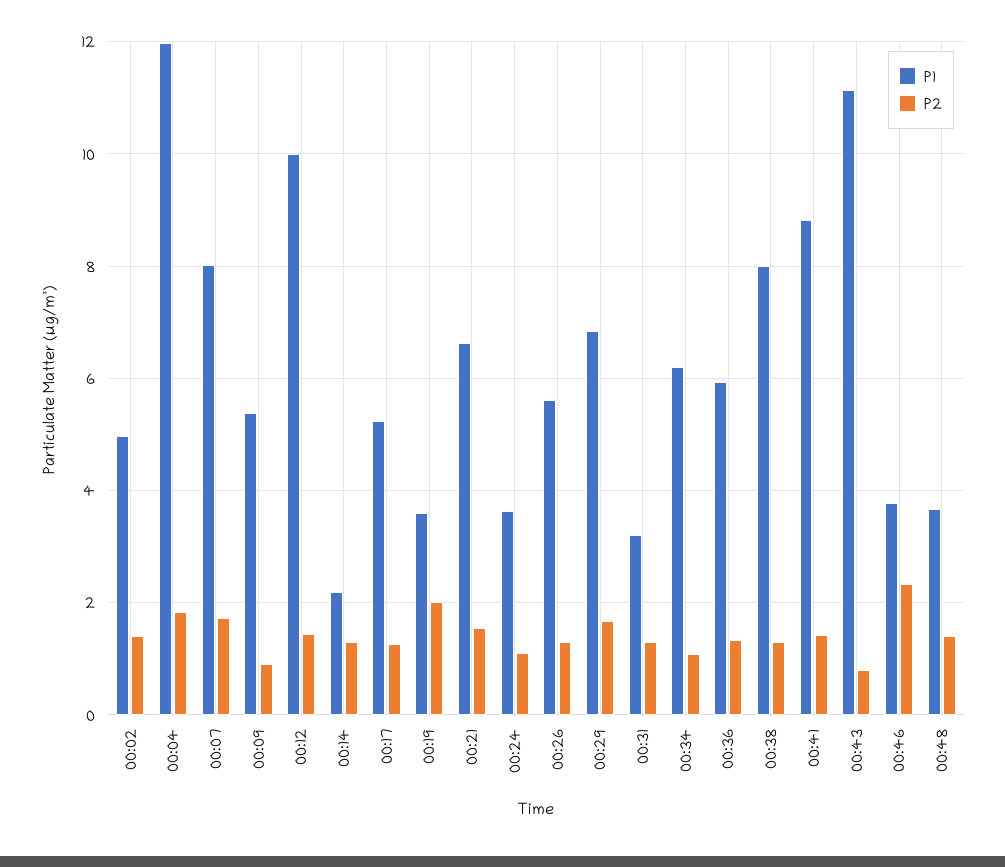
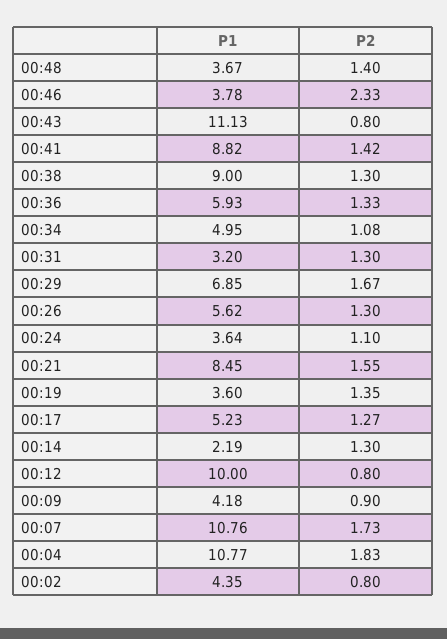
  {
    "P1": {
-     "00:02": 5,
+     "00:02": 4.35,
-     "00:04": 12,
+     "00:04": 10.77,
-     "00:07": 8,
+     "00:07": 10.76,
-     "00:09": 5.4,
+     "00:09": 4.18,
      "00:12": 10,
      "00:14": 2.19,
      "00:17": 5.23,
      "00:19": 3.6,
-     "00:21": 6.6,
+     "00:21": 8.45,
      "00:24": 3.64,
      "00:26": 5.62,
      "00:29": 6.85,
      "00:31": 3.2,
-     "00:34": 6.2,
+     "00:34": 4.95,
      "00:36": 5.93,
-     "00:38": 8,
+     "00:38": 9,
      "00:41": 8.82,
      "00:43": 11.13,
      "00:46": 3.78,
      "00:48": 3.67
    },
    "P2": {
-     "00:02": 1.4,
+     "00:02": 0.8,
      "00:04": 1.83,
      "00:07": 1.73,
      "00:09": 0.9,
-     "00:12": 1.4,
+     "00:12": 0.8,
      "00:14": 1.3,
      "00:17": 1.27,
-     "00:19": 2,
+     "00:19": 1.35,
      "00:21": 1.55,
      "00:24": 1.1,
      "00:26": 1.3,
      "00:29": 1.67,
      "00:31": 1.3,
      "00:34": 1.08,
      "00:36": 1.33,
      "00:38": 1.3,
      "00:41": 1.42,
      "00:43": 0.8,
      "00:46": 2.33,
      "00:48": 1.4
    }
  }

